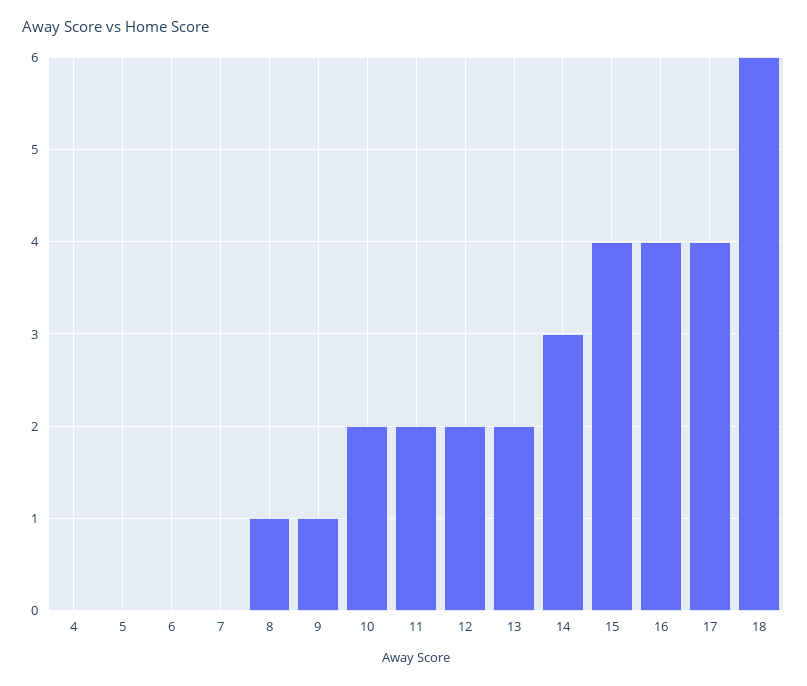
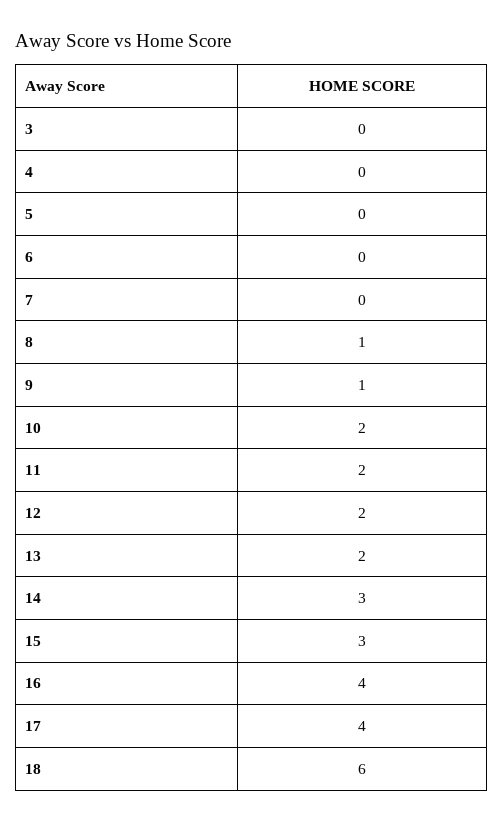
  {
    "4": 0,
    "5": 0,
    "6": 0,
    "7": 0,
    "8": 1,
    "9": 1,
    "10": 2,
    "11": 2,
    "12": 2,
    "13": 2,
    "14": 3,
-   "15": 4,
+   "15": 3,
    "16": 4,
    "17": 4,
-   "18": 6
+   "18": 6,
+   "3": 0
  }

